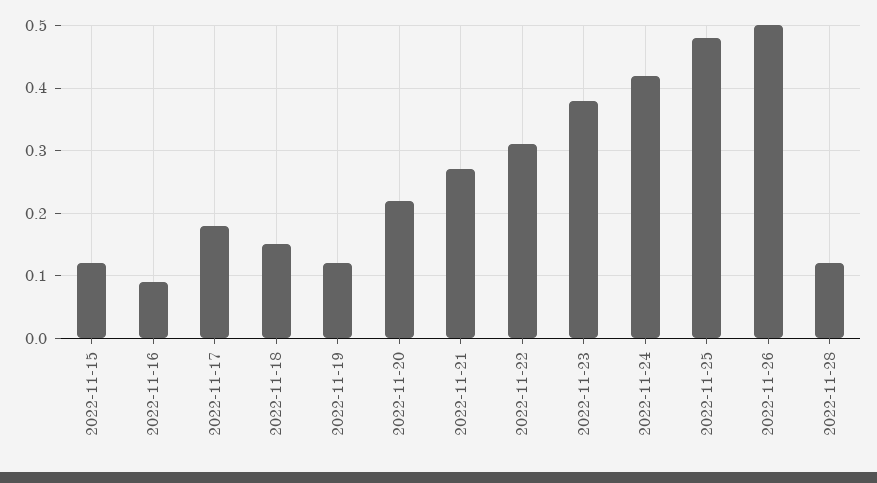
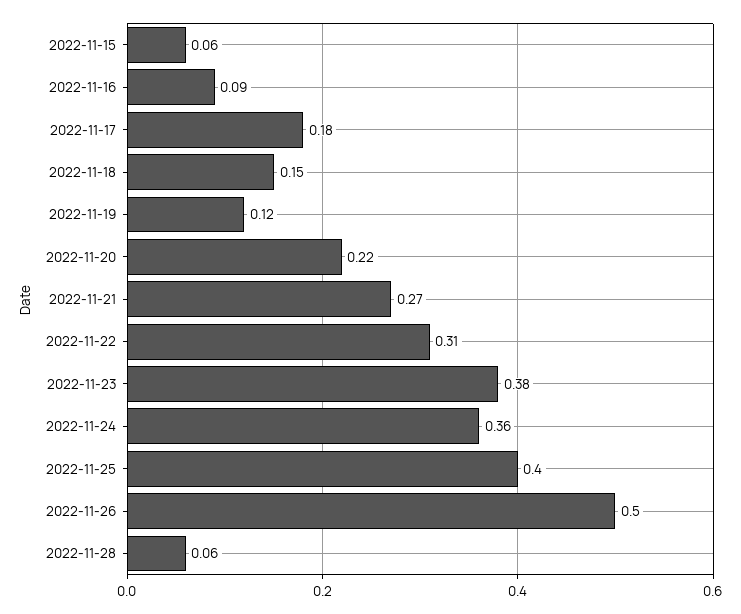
  {
-   "2022-11-15": 0.12,
+   "2022-11-15": 0.06,
    "2022-11-16": 0.09,
    "2022-11-17": 0.18,
    "2022-11-18": 0.15,
    "2022-11-19": 0.12,
    "2022-11-20": 0.22,
    "2022-11-21": 0.27,
    "2022-11-22": 0.31,
    "2022-11-23": 0.38,
-   "2022-11-24": 0.42,
+   "2022-11-24": 0.36,
-   "2022-11-25": 0.48,
+   "2022-11-25": 0.4,
    "2022-11-26": 0.5,
-   "2022-11-28": 0.12
+   "2022-11-28": 0.06
  }

